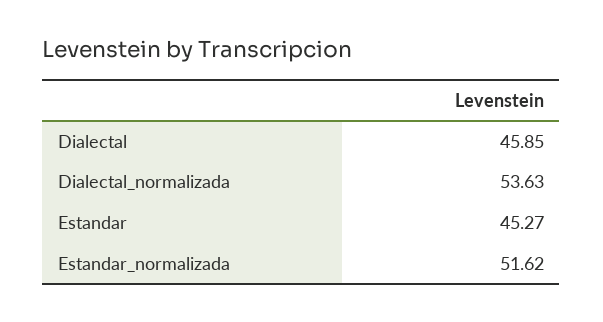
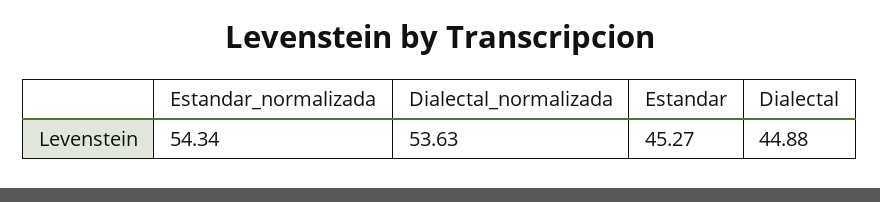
  {
-   "Dialectal": 45.85,
+   "Dialectal": 44.88,
    "Dialectal_normalizada": 53.63,
    "Estandar": 45.27,
-   "Estandar_normalizada": 51.62
+   "Estandar_normalizada": 54.34
  }

